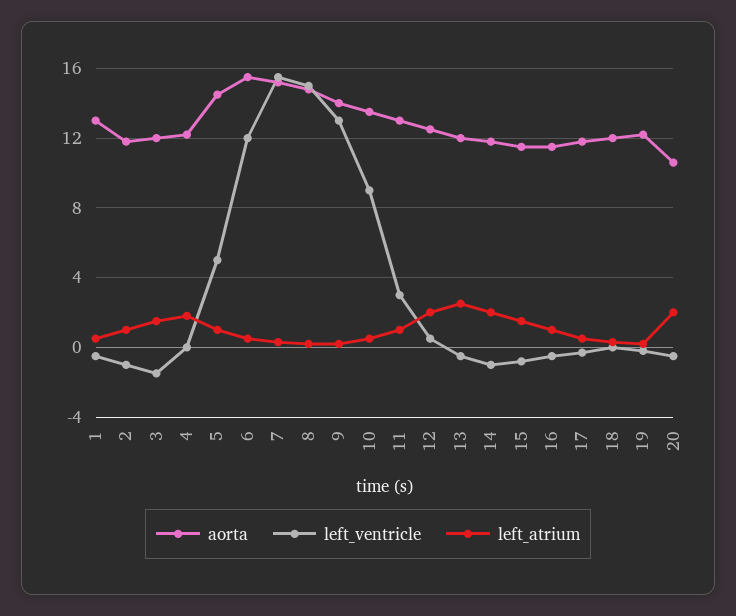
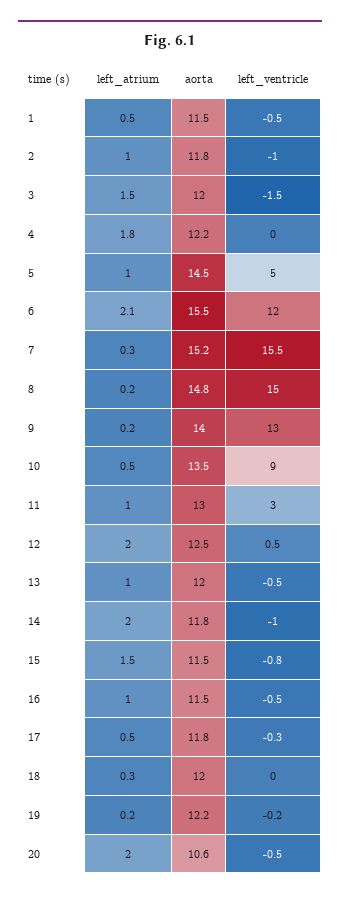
  {
    "aorta": {
-     "1": 13,
+     "1": 11.5,
      "2": 11.8,
      "3": 12,
      "4": 12.2,
      "5": 14.5,
      "6": 15.5,
      "7": 15.2,
      "8": 14.8,
      "9": 14,
      "10": 13.5,
      "11": 13,
      "12": 12.5,
      "13": 12,
      "14": 11.8,
      "15": 11.5,
      "16": 11.5,
      "17": 11.8,
      "18": 12,
      "19": 12.2,
      "20": 10.6
    },
    "left_ventricle": {
      "1": -0.5,
      "2": -1,
      "3": -1.5,
      "4": 0,
      "5": 5,
      "6": 12,
      "7": 15.5,
      "8": 15,
      "9": 13,
      "10": 9,
      "11": 3,
      "12": 0.5,
      "13": -0.5,
      "14": -1,
      "15": -0.8,
      "16": -0.5,
      "17": -0.3,
      "18": 0,
      "19": -0.2,
      "20": -0.5
    },
    "left_atrium": {
      "1": 0.5,
      "2": 1,
      "3": 1.5,
      "4": 1.8,
      "5": 1,
-     "6": 0.5,
+     "6": 2.1,
      "7": 0.3,
      "8": 0.2,
      "9": 0.2,
      "10": 0.5,
      "11": 1,
      "12": 2,
-     "13": 2.5,
+     "13": 1,
      "14": 2,
      "15": 1.5,
      "16": 1,
      "17": 0.5,
      "18": 0.3,
      "19": 0.2,
      "20": 2
    }
  }

